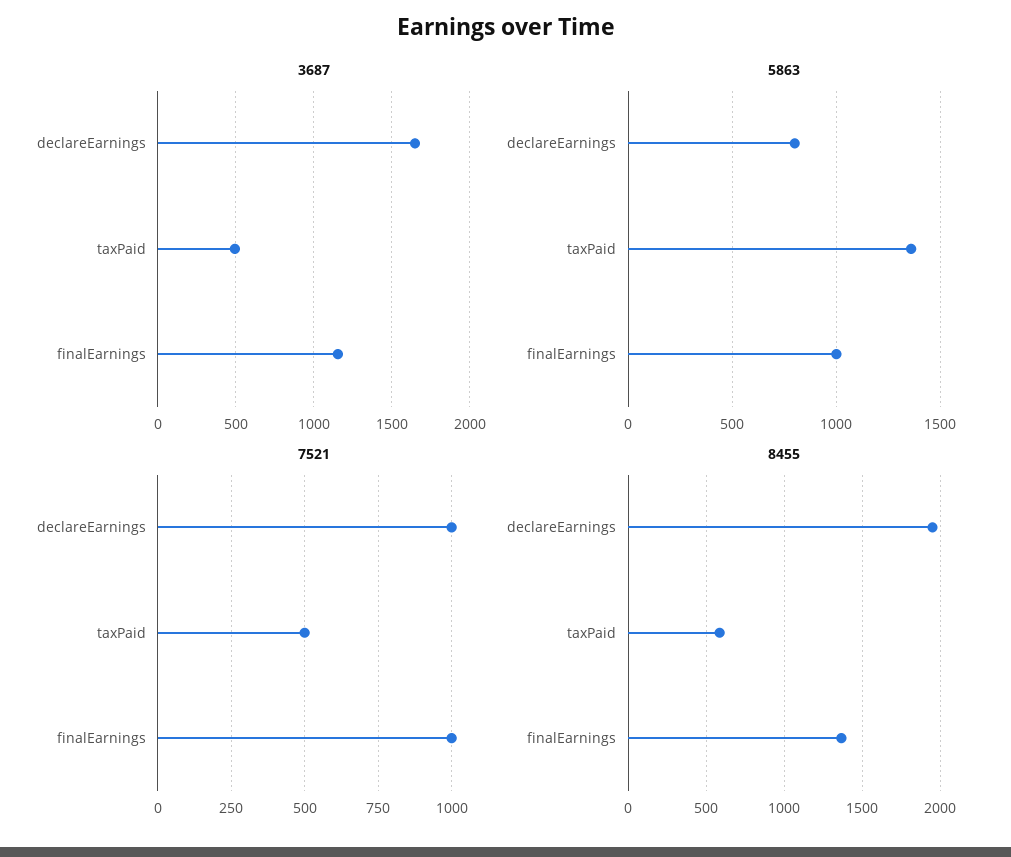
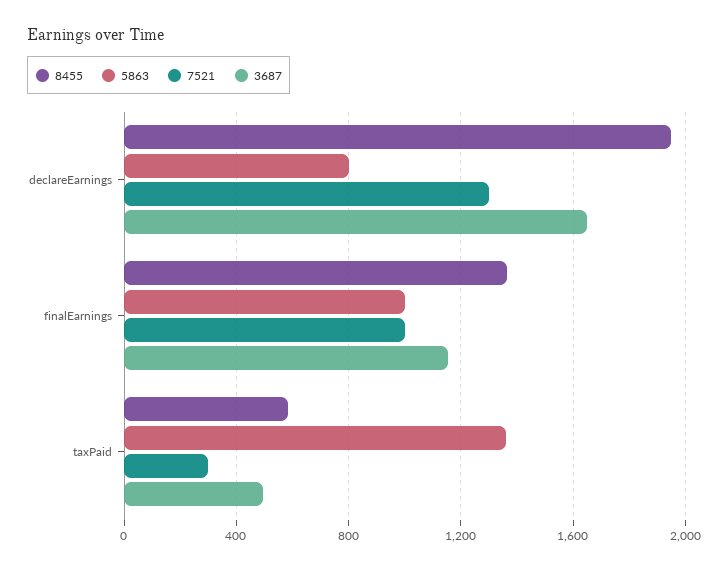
  {
    "3687": {
      "declareEarnings": 1650,
      "taxPaid": 500,
      "finalEarnings": 1150
    },
    "5863": {
      "declareEarnings": 800,
      "taxPaid": 1350,
      "finalEarnings": 1000
    },
    "7521": {
-     "declareEarnings": 1000,
+     "declareEarnings": 1300,
-     "taxPaid": 500,
+     "taxPaid": 300,
      "finalEarnings": 1000
    },
    "8455": {
      "declareEarnings": 1950,
      "taxPaid": 600,
      "finalEarnings": 1350
    }
  }

